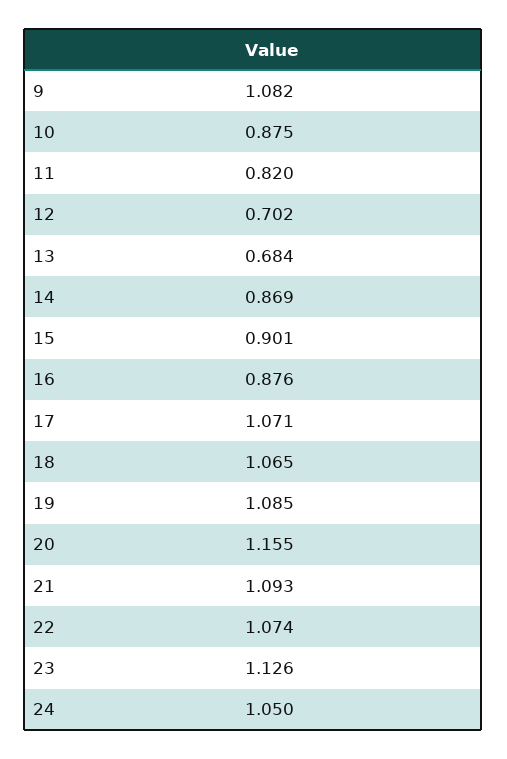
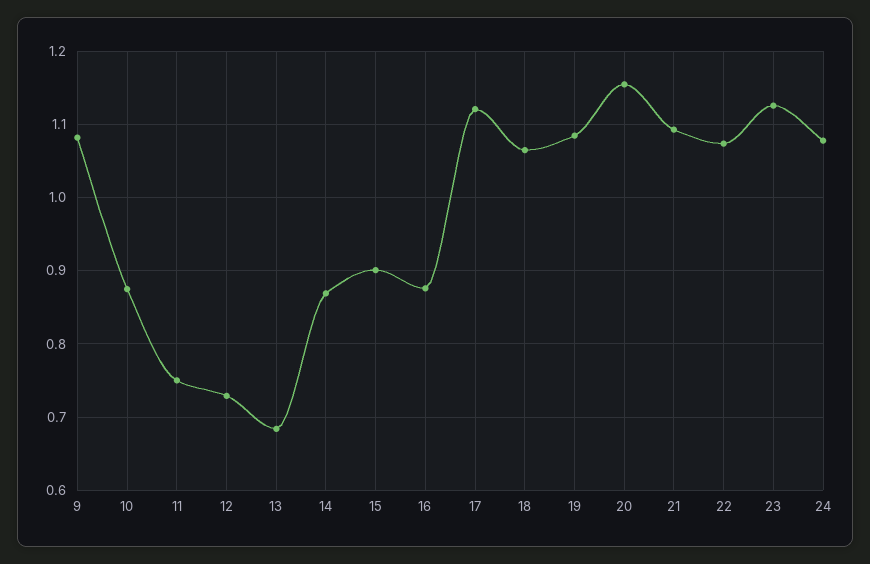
  {
    "9": 1.082,
    "10": 0.875,
-   "11": 0.82,
+   "11": 0.75,
-   "12": 0.702,
+   "12": 0.73,
    "13": 0.684,
    "14": 0.869,
    "15": 0.901,
    "16": 0.876,
-   "17": 1.071,
+   "17": 1.12,
    "18": 1.065,
    "19": 1.085,
    "20": 1.155,
    "21": 1.093,
    "22": 1.074,
    "23": 1.126,
-   "24": 1.05
+   "24": 1.08
  }

